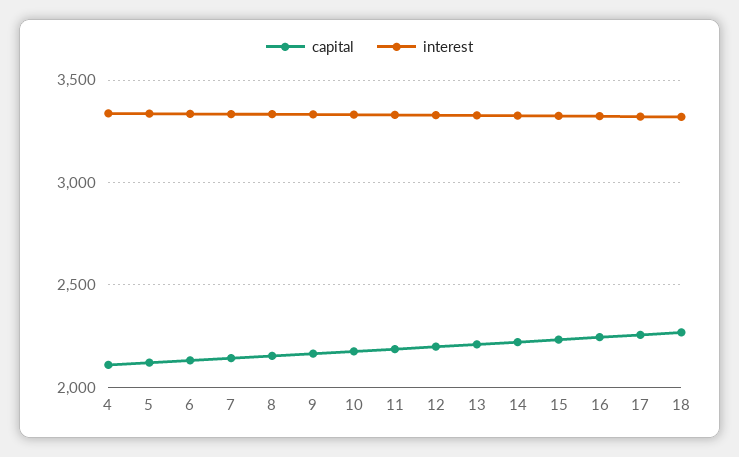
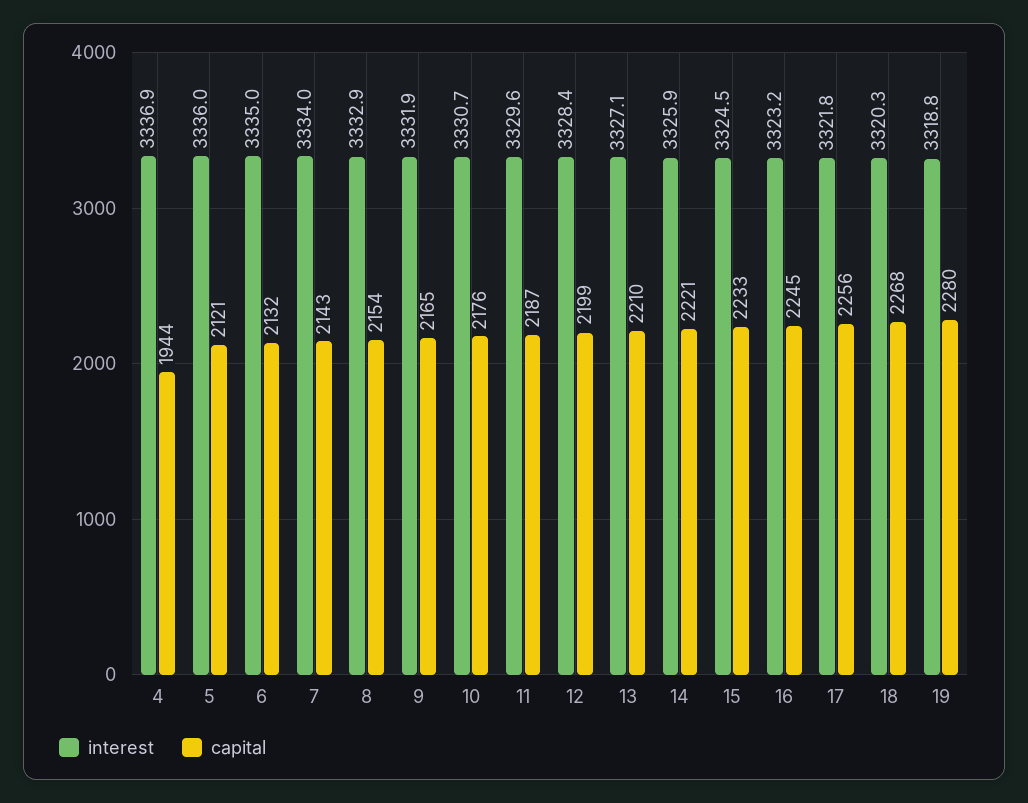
  {
    "capital": {
-     "4": 2100,
+     "4": 1944,
      "5": 2121,
      "6": 2132,
      "7": 2143,
      "8": 2154,
      "9": 2165,
      "10": 2176,
      "11": 2187,
      "12": 2199,
      "13": 2210,
      "14": 2221,
      "15": 2233,
      "16": 2245,
      "17": 2256,
-     "18": 2268
+     "18": 2268,
+     "19": 2280
    },
    "interest": {
      "4": 3336.9,
      "5": 3336,
      "6": 3335,
      "7": 3334,
      "8": 3332.9,
      "9": 3331.9,
      "10": 3330.7,
      "11": 3329.6,
      "12": 3328.4,
      "13": 3327.1,
      "14": 3325.9,
      "15": 3324.5,
      "16": 3323.2,
      "17": 3321.8,
-     "18": 3320.3
+     "18": 3320.3,
+     "19": 3318.8
    }
  }

